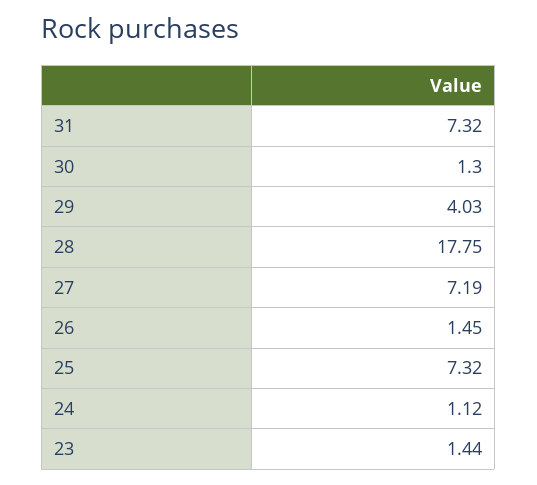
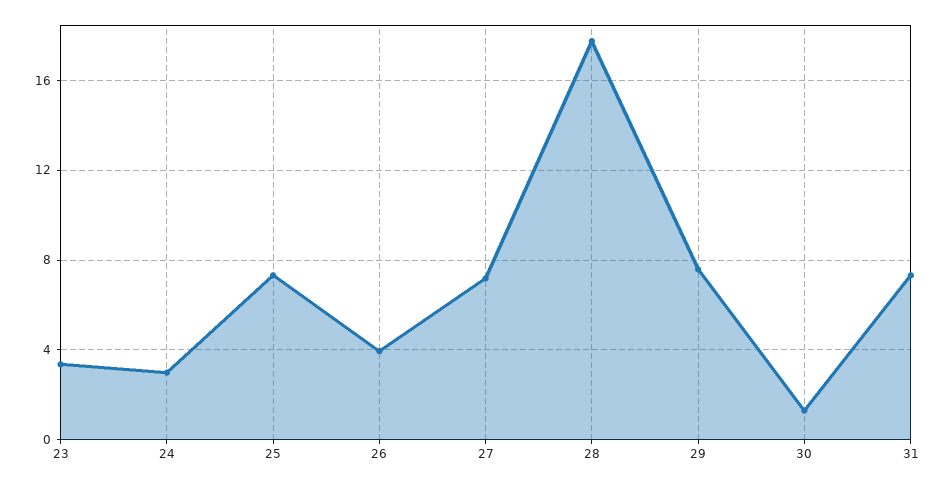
  {
    "31": 7.32,
    "30": 1.3,
-   "29": 4.03,
+   "29": 7.5,
    "28": 17.75,
    "27": 7.19,
-   "26": 1.45,
+   "26": 4,
    "25": 7.32,
-   "24": 1.12,
+   "24": 3,
-   "23": 1.44
+   "23": 3.5
  }

